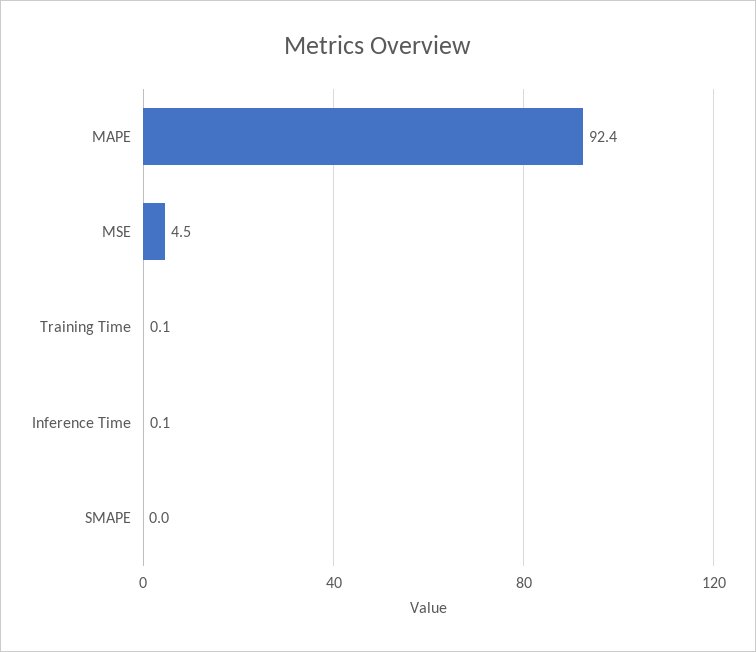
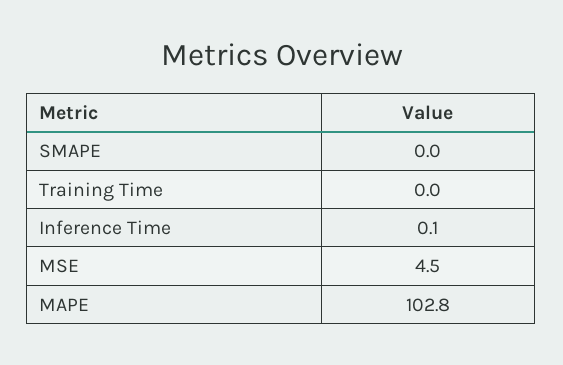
  {
-   "MAPE": 92.4,
+   "MAPE": 102.8,
    "MSE": 4.5,
-   "Training Time": 0.1,
+   "Training Time": 0,
    "Inference Time": 0.1,
    "SMAPE": 0
  }

